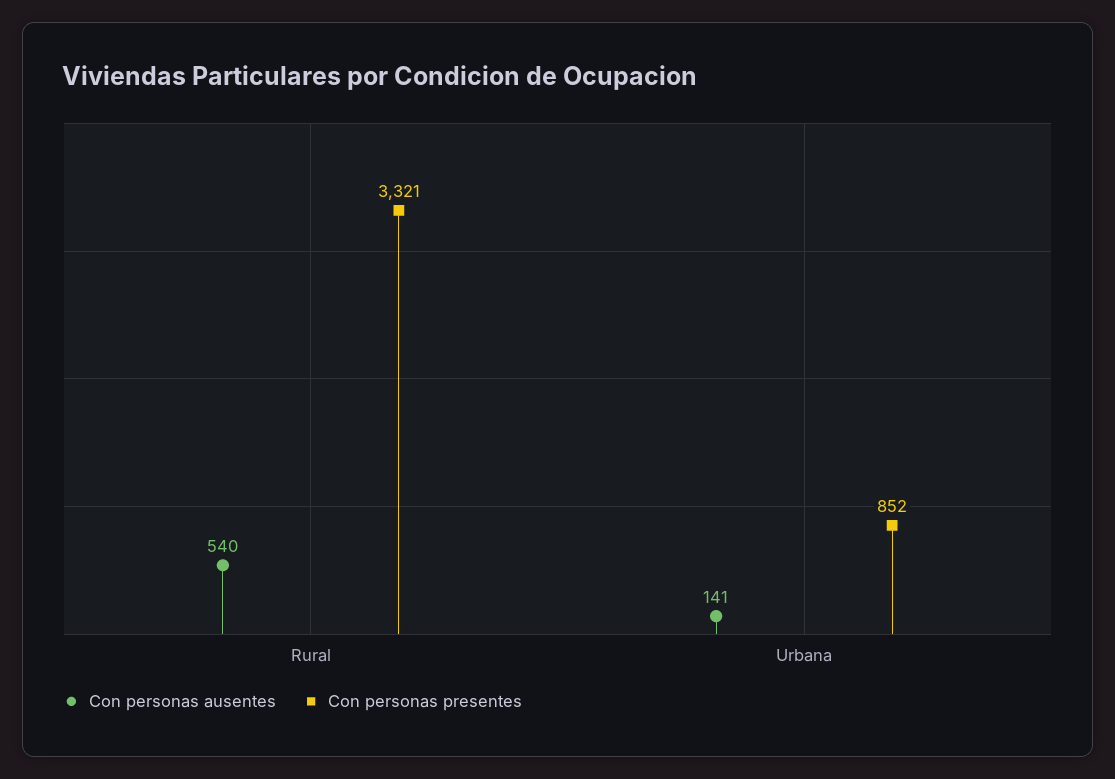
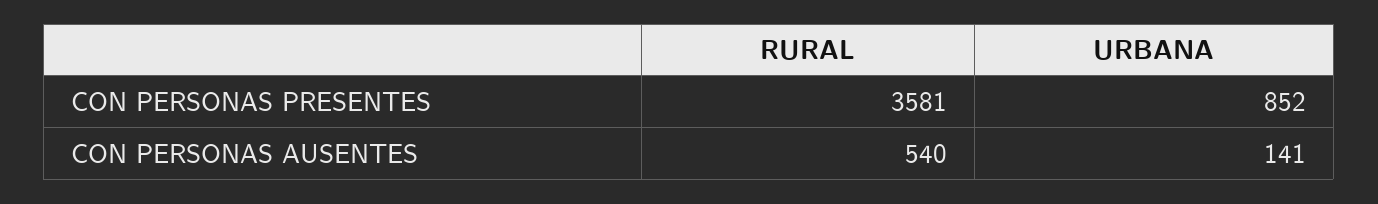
  {
    "Con personas ausentes": {
      "Rural": 540,
      "Urbana": 141
    },
    "Con personas presentes": {
-     "Rural": 3321,
+     "Rural": 3581,
      "Urbana": 852
    }
  }

